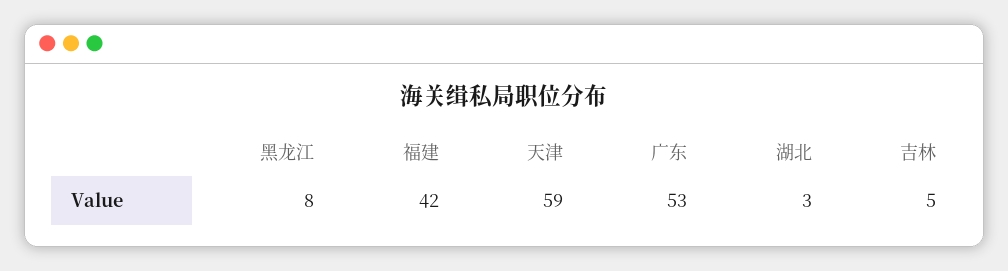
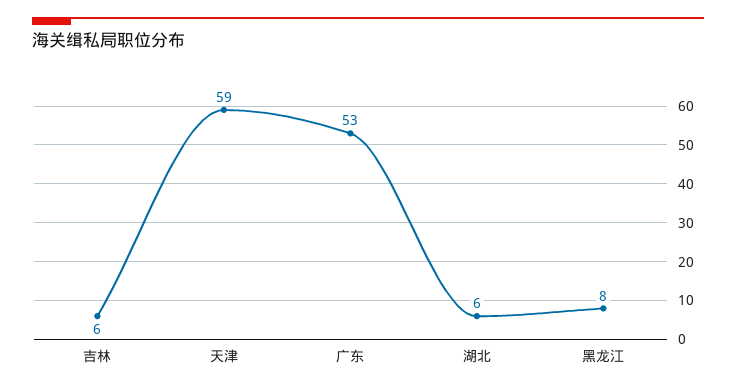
  {
    "黑龙江": 8,
-   "福建": 42,
    "天津": 59,
    "广东": 53,
-   "湖北": 3,
+   "湖北": 6,
-   "吉林": 5
+   "吉林": 6
  }

